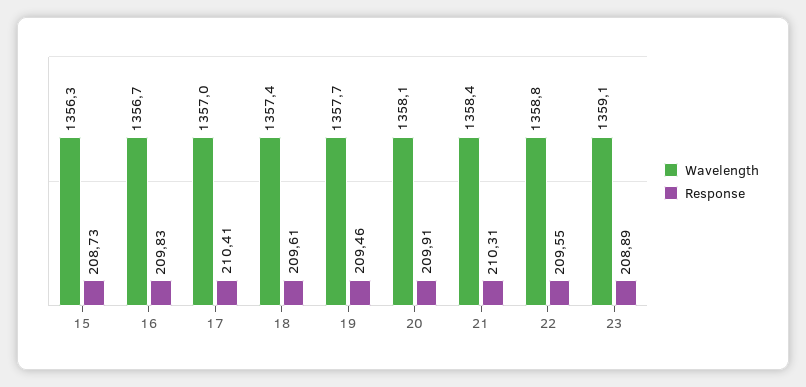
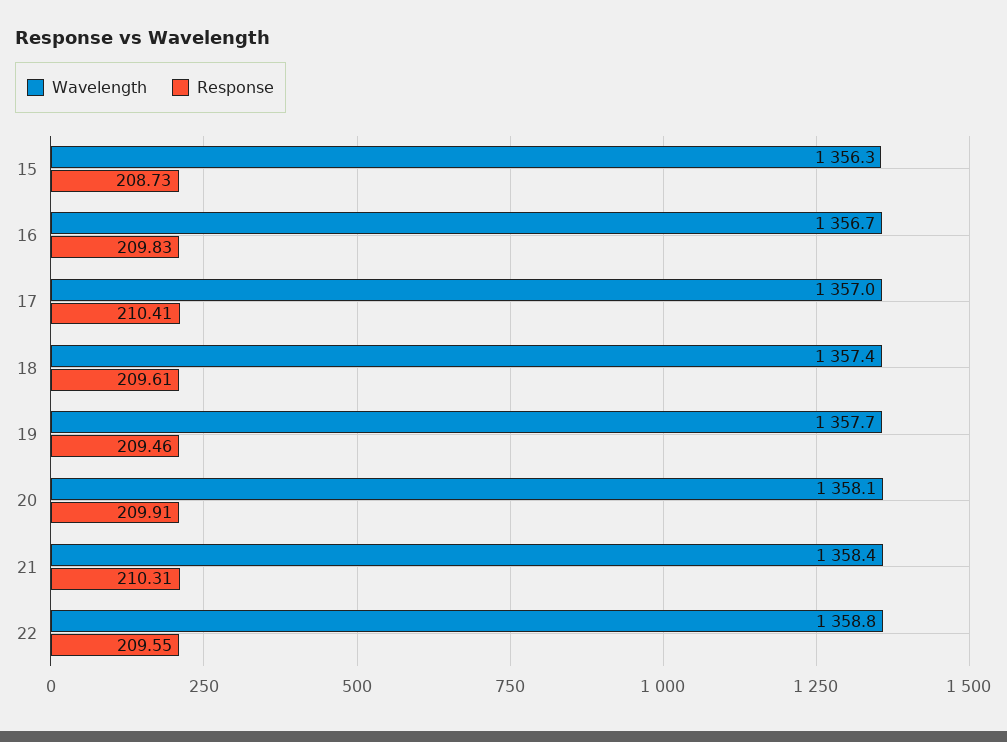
  {
    "Wavelength": {
      "15": 1356.3,
      "16": 1356.7,
      "17": 1357,
      "18": 1357.4,
      "19": 1357.7,
      "20": 1358.1,
      "21": 1358.4,
-     "22": 1358.8,
+     "22": 1358.8
-     "23": 1359.1
    },
    "Response": {
      "15": 208.73,
      "16": 209.83,
      "17": 210.41,
      "18": 209.61,
      "19": 209.46,
      "20": 209.91,
      "21": 210.31,
-     "22": 209.55,
+     "22": 209.55
-     "23": 208.89
    }
  }

